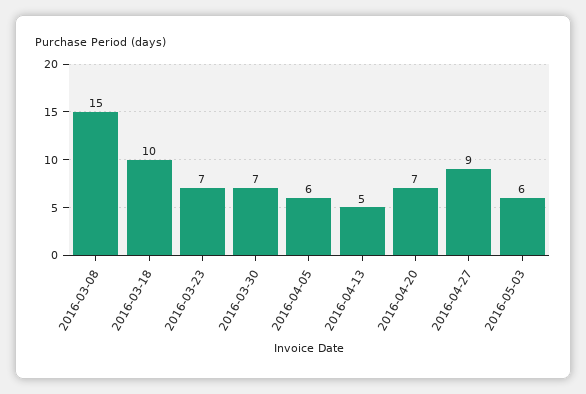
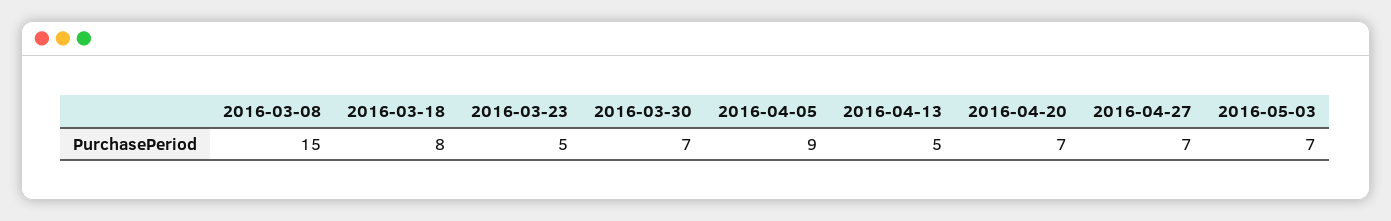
  {
    "2016-03-08": 15,
-   "2016-03-18": 10,
+   "2016-03-18": 8,
-   "2016-03-23": 7,
+   "2016-03-23": 5,
    "2016-03-30": 7,
-   "2016-04-05": 6,
+   "2016-04-05": 9,
    "2016-04-13": 5,
    "2016-04-20": 7,
-   "2016-04-27": 9,
+   "2016-04-27": 7,
-   "2016-05-03": 6
+   "2016-05-03": 7
  }

